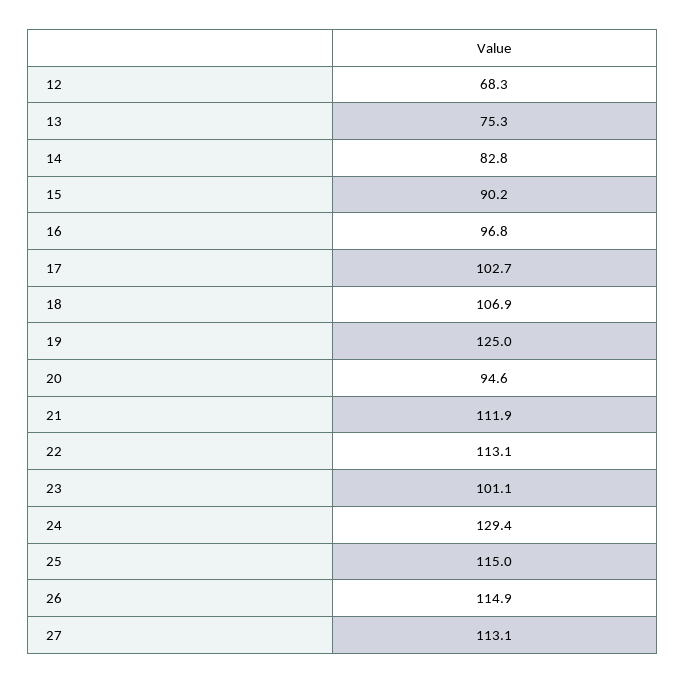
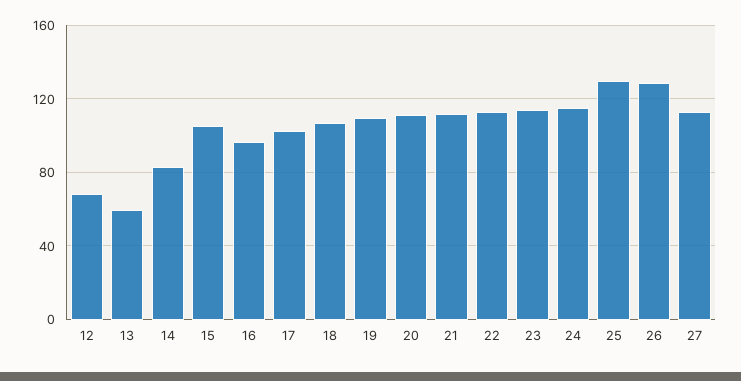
  {
    "12": 68.3,
-   "13": 75.3,
+   "13": 60,
    "14": 82.8,
-   "15": 90.2,
+   "15": 105,
    "16": 96.8,
    "17": 102.7,
    "18": 106.9,
-   "19": 125,
+   "19": 110,
-   "20": 94.6,
+   "20": 110,
    "21": 111.9,
    "22": 113.1,
-   "23": 101.1,
+   "23": 115,
-   "24": 129.4,
+   "24": 115,
-   "25": 115,
+   "25": 130,
-   "26": 114.9,
+   "26": 130,
    "27": 113.1
  }

